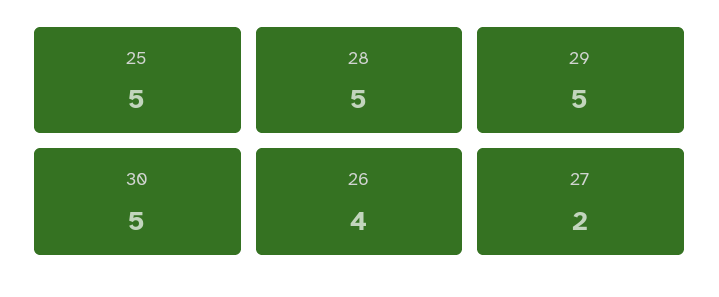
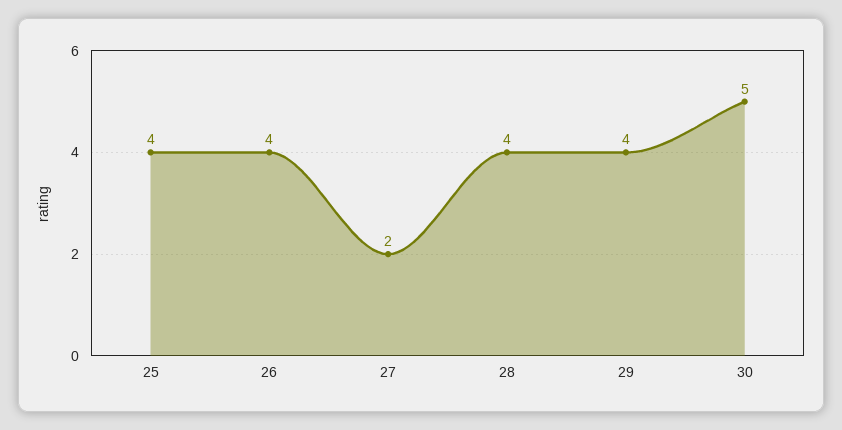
  {
-   "25": 5,
+   "25": 4,
-   "28": 5,
+   "28": 4,
-   "29": 5,
+   "29": 4,
    "30": 5,
    "26": 4,
    "27": 2
  }

